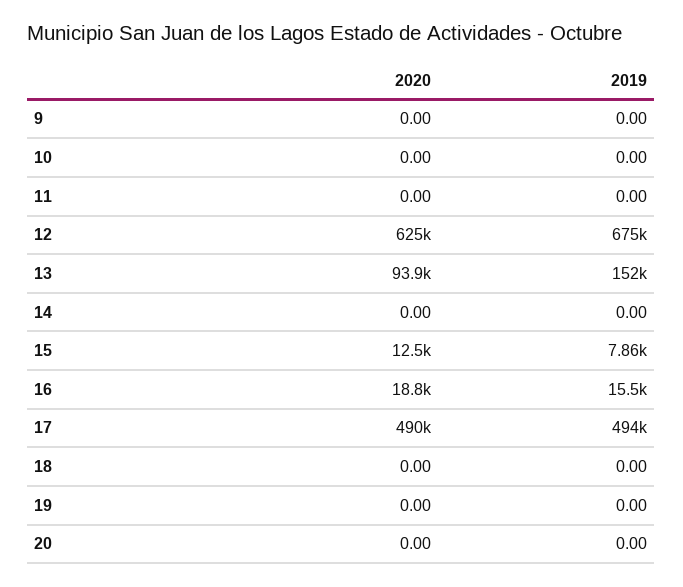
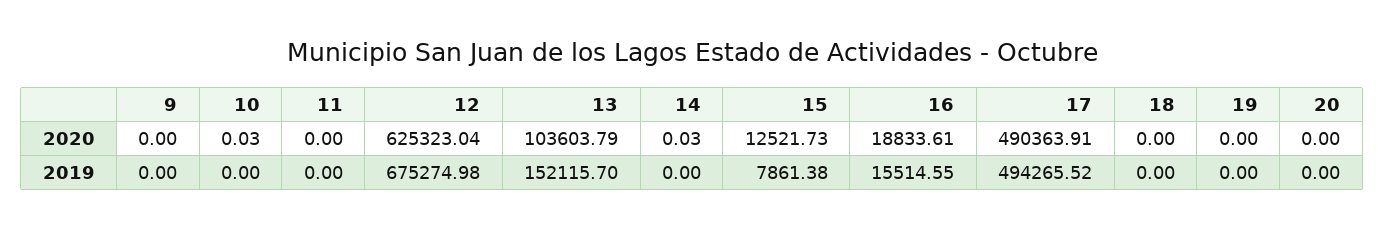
  {
    "2020": {
      "9": 0,
-     "10": 0,
+     "10": 0.03,
      "11": 0,
      "12": 625323.04,
-     "13": 93900,
+     "13": 103603.79,
-     "14": 0,
+     "14": 0.03,
      "15": 12521.73,
      "16": 18833.61,
      "17": 490363.91,
      "18": 0,
      "19": 0,
      "20": 0
    },
    "2019": {
      "9": 0,
      "10": 0,
      "11": 0,
      "12": 675274.98,
      "13": 152115.7,
      "14": 0,
      "15": 7861.38,
      "16": 15514.55,
      "17": 494265.52,
      "18": 0,
      "19": 0,
      "20": 0
    }
  }

